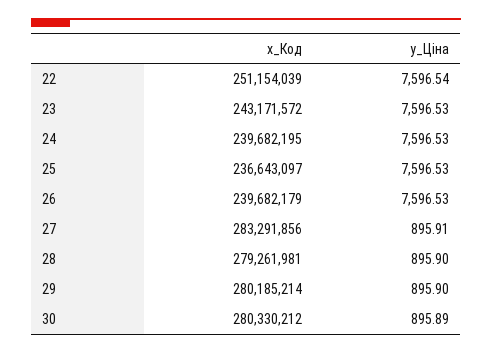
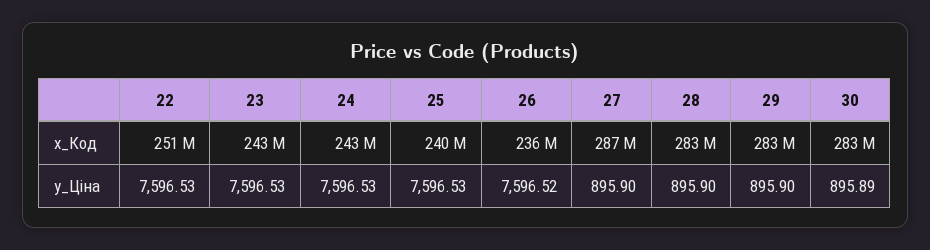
  {
    "x_Код": {
      "22": 251154039,
      "23": 243171572,
-     "24": 239682195,
+     "24": 243000000,
-     "25": 236643097,
+     "25": 240000000,
-     "26": 239682179,
+     "26": 236000000,
-     "27": 283291856,
+     "27": 287000000,
-     "28": 279261981,
+     "28": 283000000,
-     "29": 280185214,
+     "29": 283000000,
-     "30": 280330212
+     "30": 283000000
    },
    "y_Ціна": {
-     "22": 7596.54,
+     "22": 7596.53,
      "23": 7596.53,
      "24": 7596.53,
      "25": 7596.53,
-     "26": 7596.53,
+     "26": 7596.52,
-     "27": 895.91,
+     "27": 895.9,
      "28": 895.9,
      "29": 895.9,
      "30": 895.89
    }
  }

